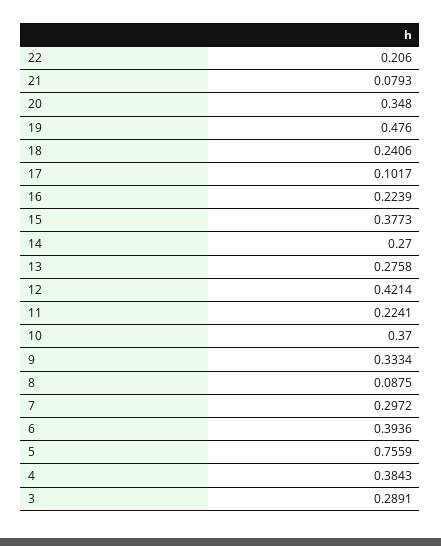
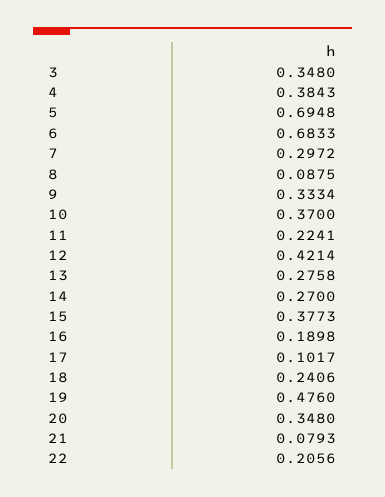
  {
-   "22": 0.206,
+   "22": 0.2056,
    "21": 0.0793,
    "20": 0.348,
    "19": 0.476,
    "18": 0.2406,
    "17": 0.1017,
-   "16": 0.2239,
+   "16": 0.1898,
    "15": 0.3773,
    "14": 0.27,
    "13": 0.2758,
    "12": 0.4214,
    "11": 0.2241,
    "10": 0.37,
    "9": 0.3334,
    "8": 0.0875,
    "7": 0.2972,
-   "6": 0.3936,
+   "6": 0.6833,
-   "5": 0.7559,
+   "5": 0.6948,
    "4": 0.3843,
-   "3": 0.2891
+   "3": 0.348
  }

